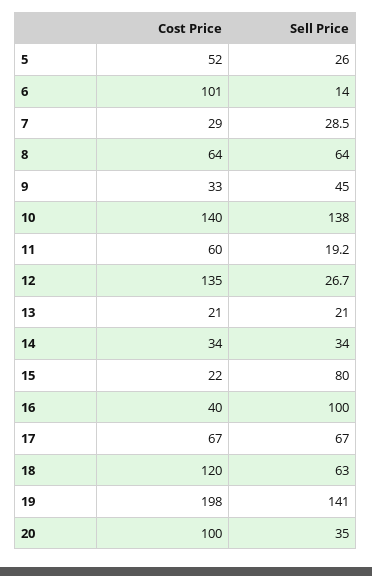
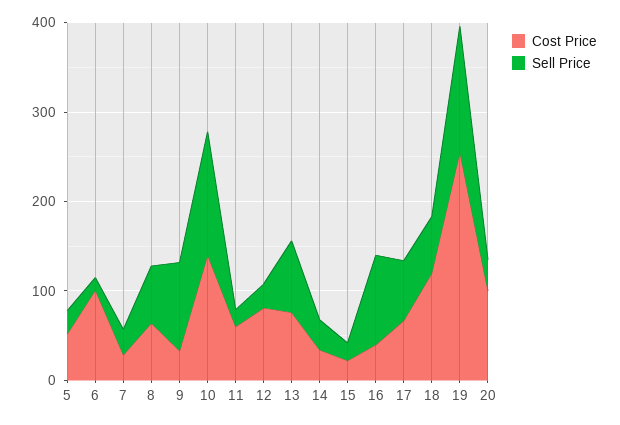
  {
    "Cost Price": {
      "5": 52,
      "6": 101,
      "7": 29,
      "8": 64,
      "9": 33,
      "10": 140,
      "11": 60,
-     "12": 135,
+     "12": 80,
-     "13": 21,
+     "13": 80,
      "14": 34,
      "15": 22,
      "16": 40,
      "17": 67,
      "18": 120,
-     "19": 198,
+     "19": 260,
      "20": 100
    },
    "Sell Price": {
      "5": 26,
      "6": 14,
      "7": 28.5,
      "8": 64,
-     "9": 45,
+     "9": 100,
      "10": 138,
      "11": 19.2,
      "12": 26.7,
-     "13": 21,
+     "13": 80,
      "14": 34,
-     "15": 80,
+     "15": 20,
      "16": 100,
      "17": 67,
      "18": 63,
      "19": 141,
      "20": 35
    }
  }

